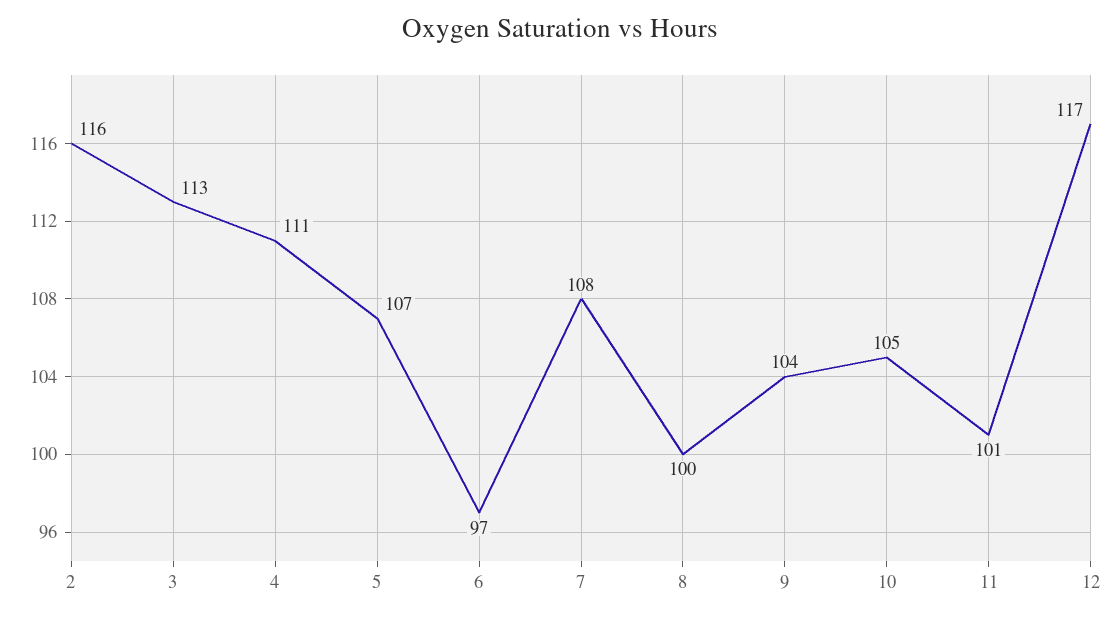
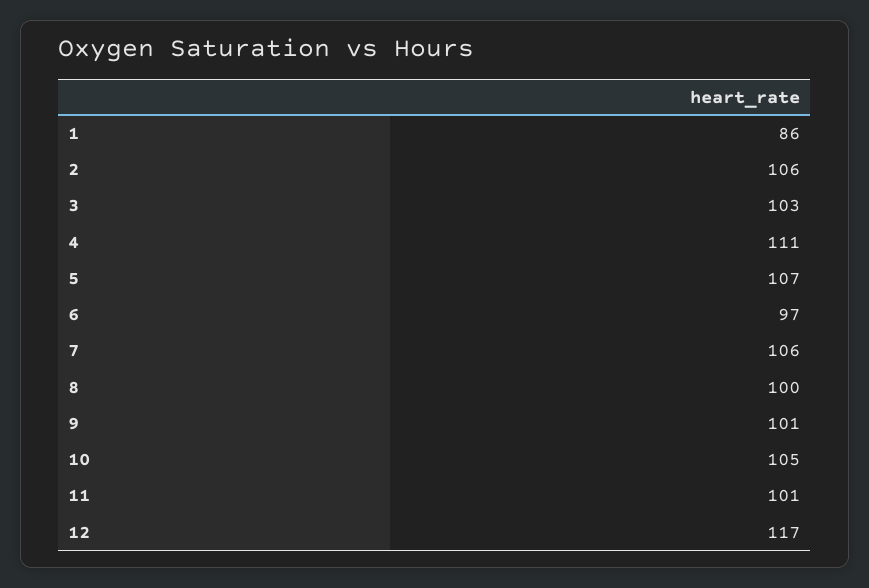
  {
-   "2": 116,
+   "2": 106,
-   "3": 113,
+   "3": 103,
    "4": 111,
    "5": 107,
    "6": 97,
-   "7": 108,
+   "7": 106,
    "8": 100,
-   "9": 104,
+   "9": 101,
    "10": 105,
    "11": 101,
-   "12": 117
+   "12": 117,
+   "1": 86
  }

